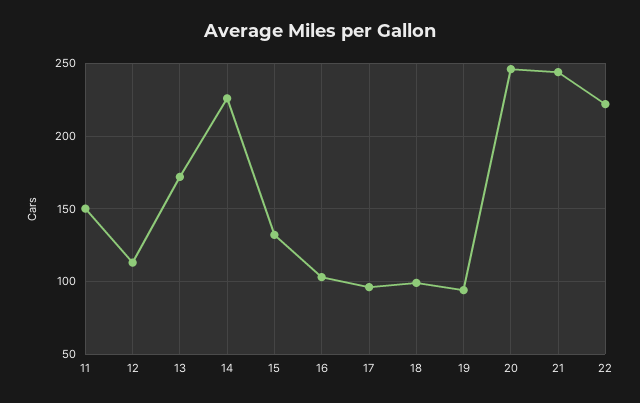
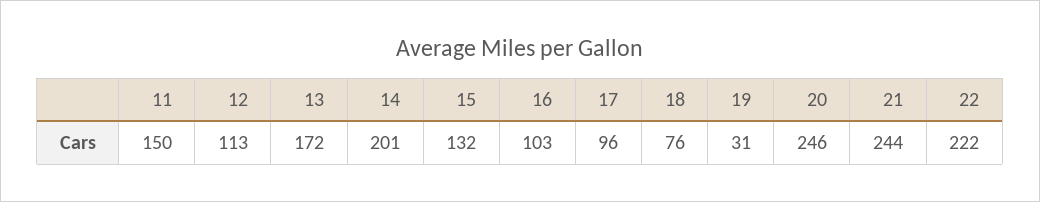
  {
    "11": 150,
    "12": 113,
    "13": 172,
-   "14": 225,
+   "14": 201,
    "15": 132,
    "16": 103,
    "17": 96,
-   "18": 100,
+   "18": 76,
-   "19": 95,
+   "19": 31,
    "20": 246,
    "21": 244,
    "22": 222
  }

